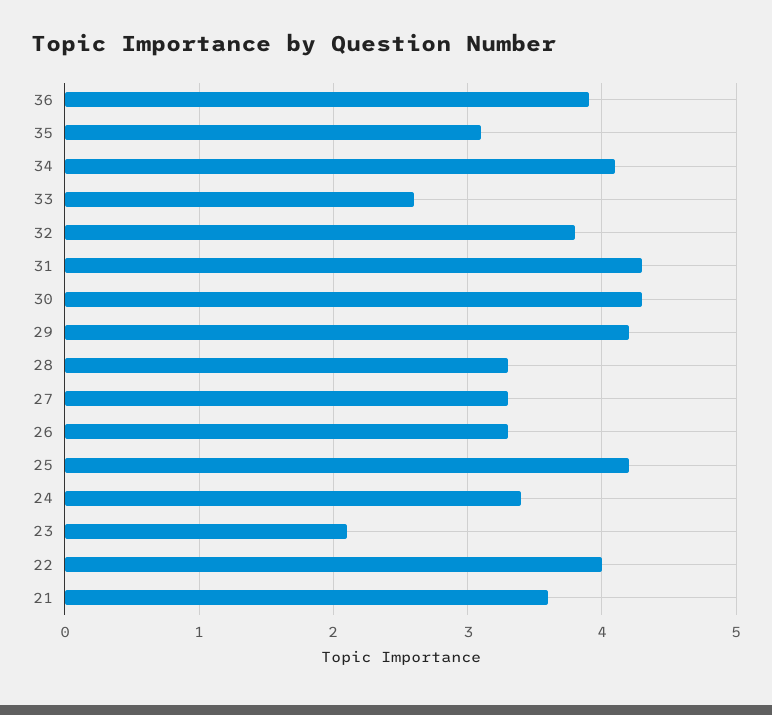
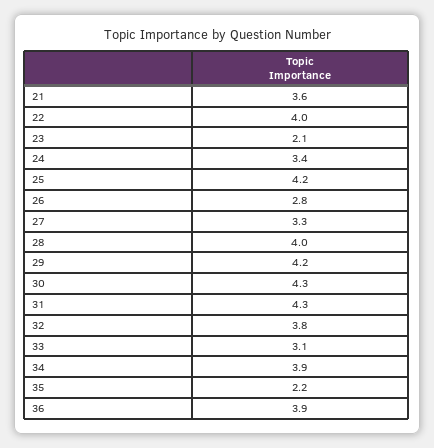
  {
    "36": 3.9,
-   "35": 3.1,
+   "35": 2.2,
-   "34": 4.1,
+   "34": 3.9,
-   "33": 2.6,
+   "33": 3.1,
    "32": 3.8,
    "31": 4.3,
    "30": 4.3,
    "29": 4.2,
-   "28": 3.3,
+   "28": 4,
    "27": 3.3,
-   "26": 3.3,
+   "26": 2.8,
    "25": 4.2,
    "24": 3.4,
    "23": 2.1,
    "22": 4,
    "21": 3.6
  }

